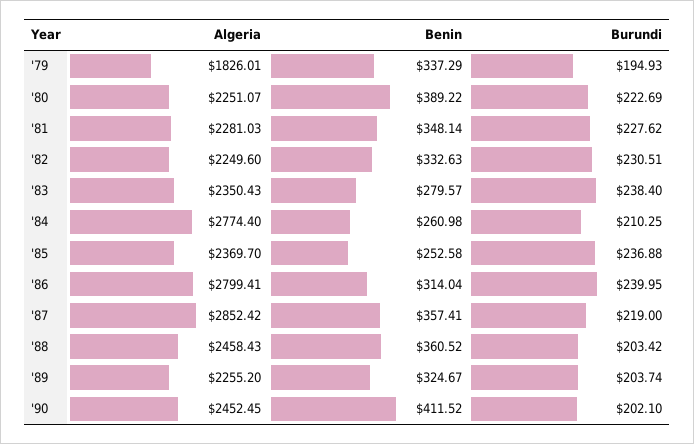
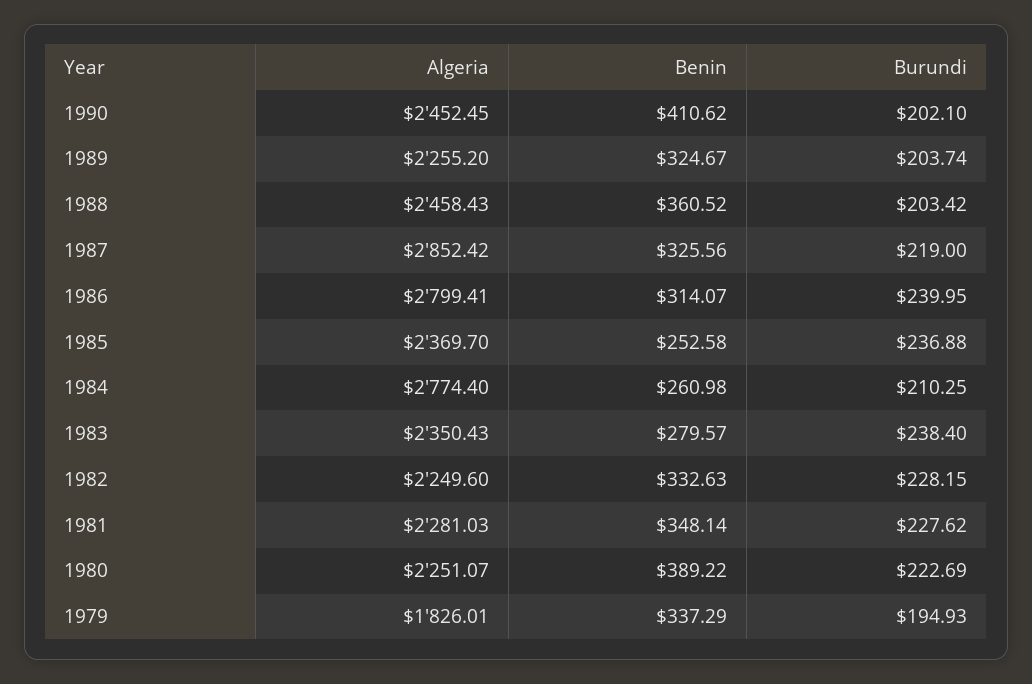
  {
    "Algeria": {
      "'79": 1826.01,
      "'80": 2251.07,
      "'81": 2281.03,
      "'82": 2249.6,
      "'83": 2350.43,
      "'84": 2774.4,
      "'85": 2369.7,
      "'86": 2799.41,
      "'87": 2852.42,
      "'88": 2458.43,
      "'89": 2255.2,
      "'90": 2452.45
    },
    "Benin": {
      "'79": 337.29,
      "'80": 389.22,
      "'81": 348.14,
      "'82": 332.63,
      "'83": 279.57,
      "'84": 260.98,
      "'85": 252.58,
-     "'86": 314.04,
+     "'86": 314.07,
-     "'87": 357.41,
+     "'87": 325.56,
      "'88": 360.52,
      "'89": 324.67,
-     "'90": 411.52
+     "'90": 410.62
    },
    "Burundi": {
      "'79": 194.93,
      "'80": 222.69,
      "'81": 227.62,
-     "'82": 230.51,
+     "'82": 228.15,
      "'83": 238.4,
      "'84": 210.25,
      "'85": 236.88,
      "'86": 239.95,
      "'87": 219,
      "'88": 203.42,
      "'89": 203.74,
      "'90": 202.1
    }
  }

